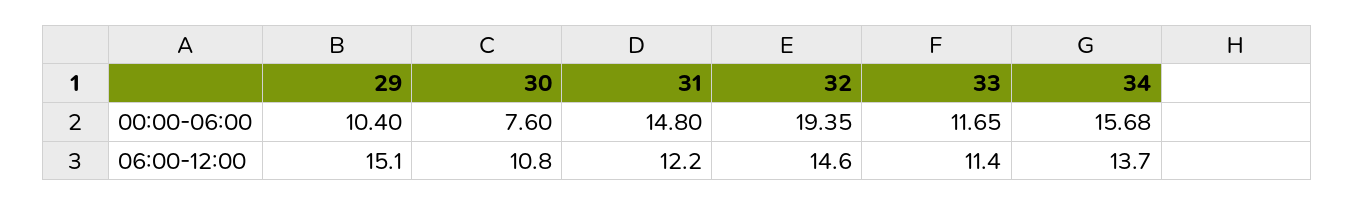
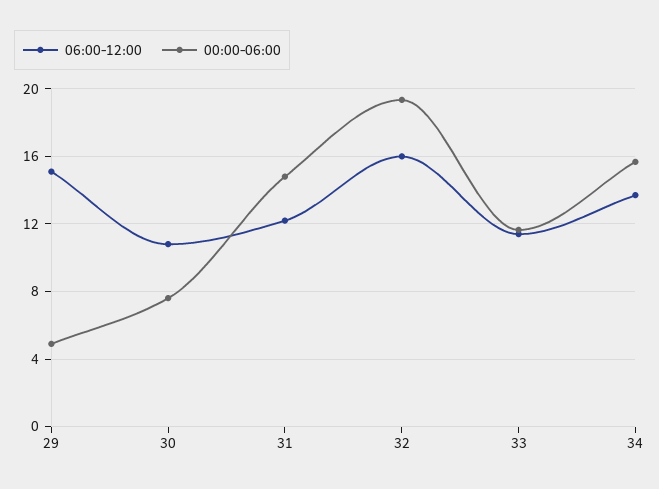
  {
    "00:00-06:00": {
-     "29": 10.4,
+     "29": 5,
      "30": 7.6,
      "31": 14.8,
      "32": 19.35,
      "33": 11.65,
      "34": 15.68
    },
    "06:00-12:00": {
      "29": 15.1,
      "30": 10.8,
      "31": 12.2,
-     "32": 14.6,
+     "32": 16,
      "33": 11.4,
      "34": 13.7
    }
  }

